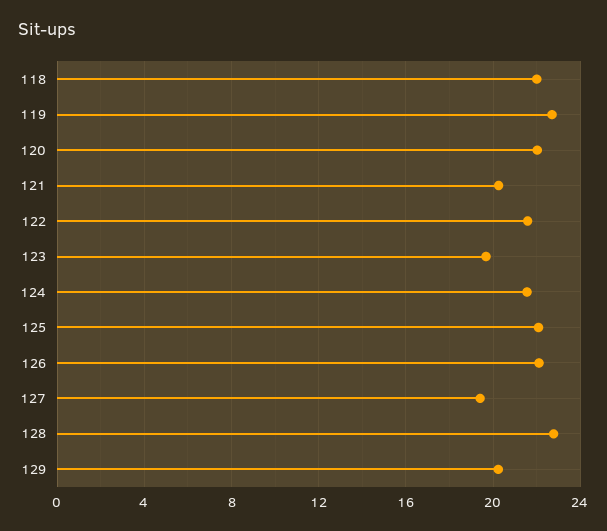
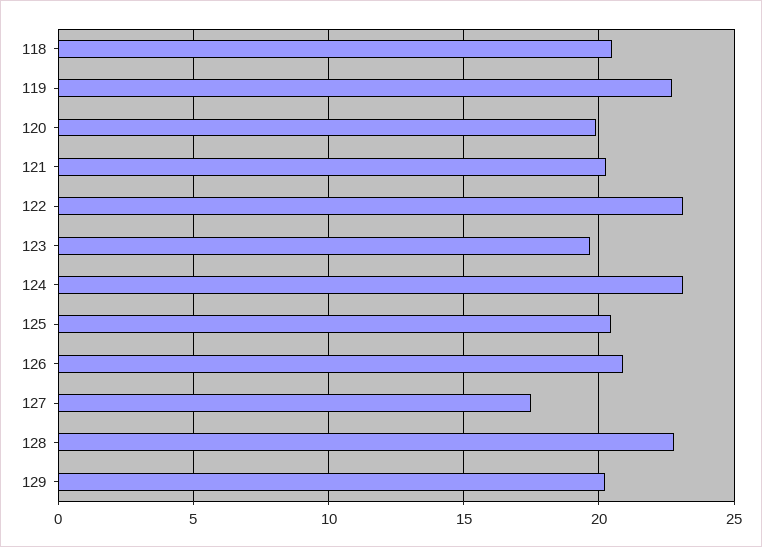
  {
-   "118": 22,
+   "118": 20.5,
    "119": 22.5,
-   "120": 22,
+   "120": 20,
    "121": 20.5,
-   "122": 21.5,
+   "122": 23,
    "123": 19.5,
-   "124": 21.5,
+   "124": 23,
-   "125": 22,
+   "125": 20.5,
-   "126": 22,
+   "126": 21,
-   "127": 19.5,
+   "127": 17.5,
    "128": 23,
    "129": 20
  }

